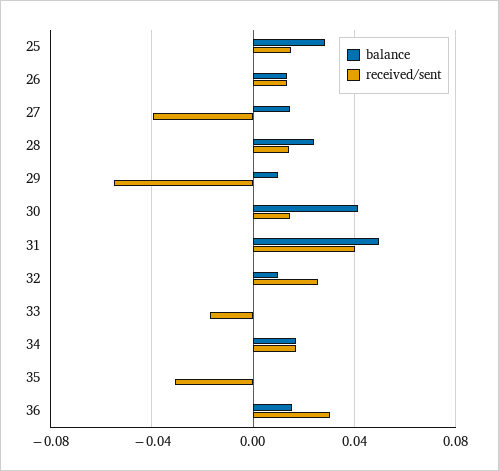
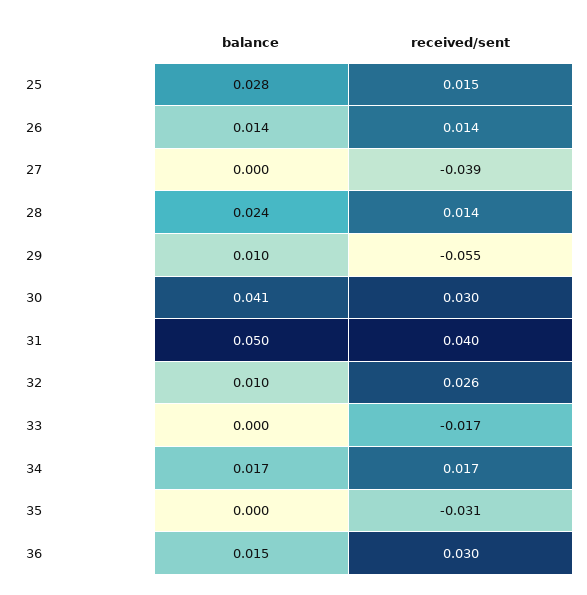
  {
    "balance": {
      "25": 0.028,
      "26": 0.014,
-     "27": 0.015,
+     "27": 0,
      "28": 0.024,
      "29": 0.01,
      "30": 0.041,
      "31": 0.05,
      "32": 0.01,
      "33": 0,
      "34": 0.017,
      "35": 0,
      "36": 0.015
    },
    "received/sent": {
      "25": 0.015,
      "26": 0.014,
      "27": -0.039,
      "28": 0.014,
      "29": -0.055,
-     "30": 0.015,
+     "30": 0.03,
      "31": 0.04,
      "32": 0.026,
      "33": -0.017,
      "34": 0.017,
      "35": -0.031,
      "36": 0.03
    }
  }

